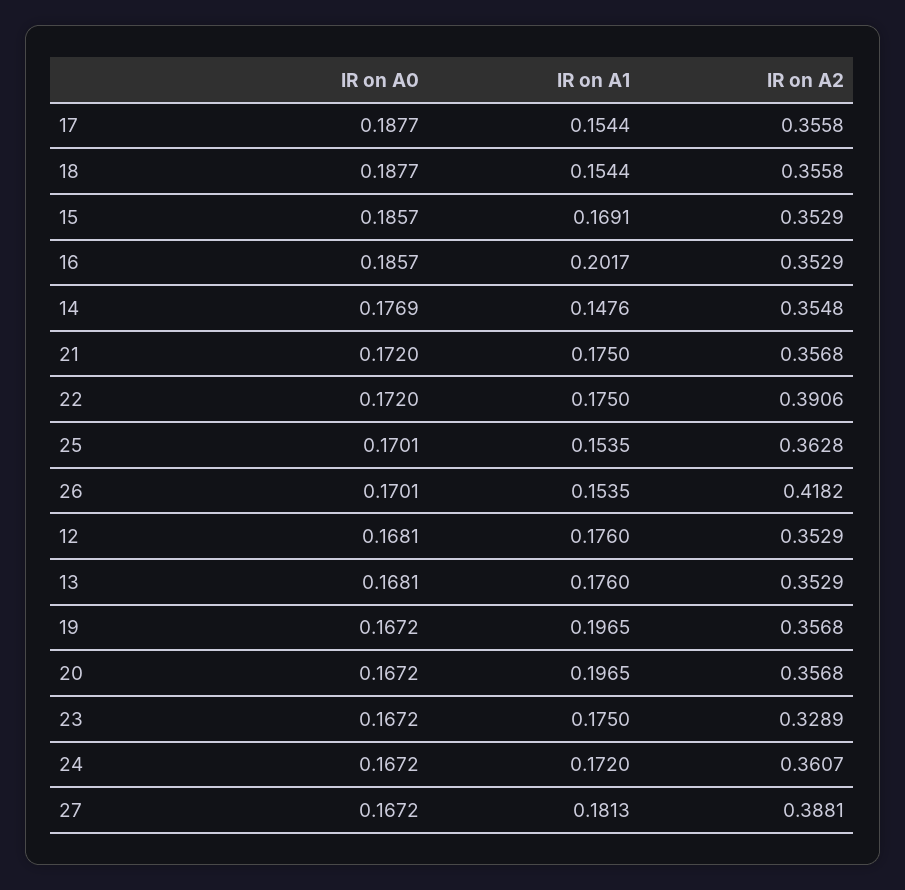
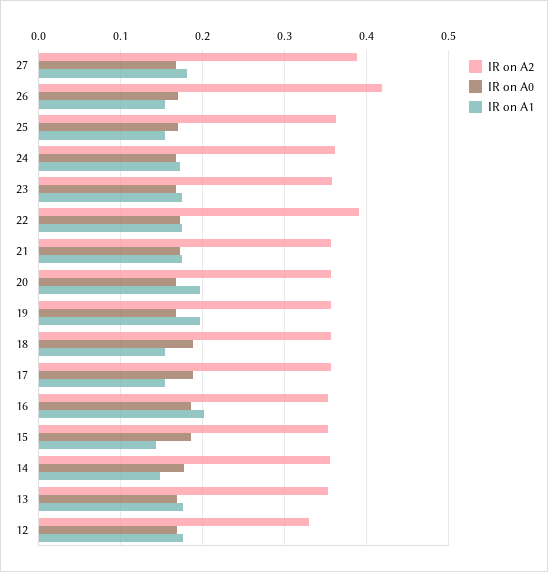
  {
    "IR on A0": {
      "17": 0.1877,
      "18": 0.1877,
      "15": 0.1857,
      "16": 0.1857,
      "14": 0.1769,
      "21": 0.172,
      "22": 0.172,
      "25": 0.1701,
      "26": 0.1701,
      "12": 0.1681,
      "13": 0.1681,
      "19": 0.1672,
      "20": 0.1672,
      "23": 0.1672,
      "24": 0.1672,
      "27": 0.1672
    },
    "IR on A1": {
      "17": 0.1544,
      "18": 0.1544,
-     "15": 0.1691,
+     "15": 0.14,
      "16": 0.2017,
      "14": 0.1476,
      "21": 0.175,
      "22": 0.175,
      "25": 0.1535,
      "26": 0.1535,
      "12": 0.176,
      "13": 0.176,
      "19": 0.1965,
      "20": 0.1965,
      "23": 0.175,
      "24": 0.172,
      "27": 0.1813
    },
    "IR on A2": {
      "17": 0.3558,
      "18": 0.3558,
      "15": 0.3529,
      "16": 0.3529,
      "14": 0.3548,
      "21": 0.3568,
      "22": 0.3906,
      "25": 0.3628,
      "26": 0.4182,
-     "12": 0.3529,
+     "12": 0.33,
      "13": 0.3529,
      "19": 0.3568,
      "20": 0.3568,
-     "23": 0.3289,
+     "23": 0.36,
      "24": 0.3607,
      "27": 0.3881
    }
  }

